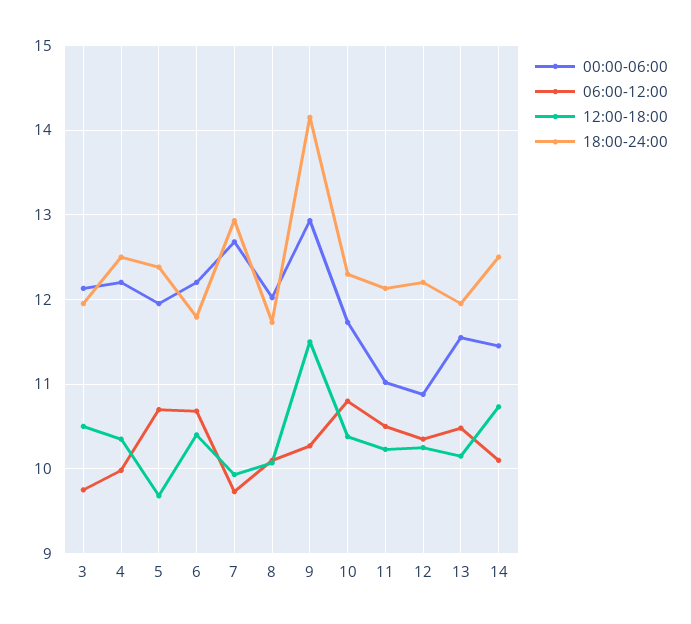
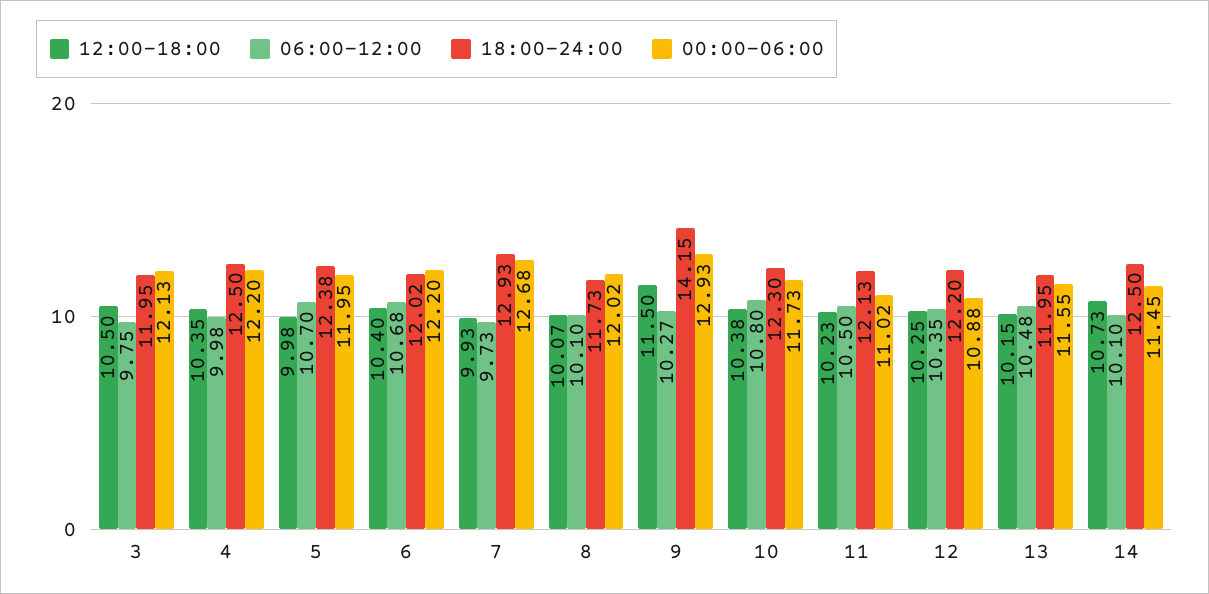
  {
    "00:00-06:00": {
      "3": 12.13,
      "4": 12.2,
      "5": 11.95,
      "6": 12.2,
      "7": 12.68,
      "8": 12.02,
      "9": 12.93,
      "10": 11.73,
      "11": 11.02,
      "12": 10.88,
      "13": 11.55,
      "14": 11.45
    },
    "06:00-12:00": {
      "3": 9.75,
      "4": 9.98,
      "5": 10.7,
      "6": 10.68,
      "7": 9.73,
      "8": 10.1,
      "9": 10.27,
      "10": 10.8,
      "11": 10.5,
      "12": 10.35,
      "13": 10.48,
      "14": 10.1
    },
    "12:00-18:00": {
      "3": 10.5,
      "4": 10.35,
-     "5": 9.7,
+     "5": 9.98,
      "6": 10.4,
      "7": 9.93,
      "8": 10.07,
      "9": 11.5,
      "10": 10.38,
      "11": 10.23,
      "12": 10.25,
      "13": 10.15,
      "14": 10.73
    },
    "18:00-24:00": {
      "3": 11.95,
      "4": 12.5,
      "5": 12.38,
-     "6": 11.8,
+     "6": 12.02,
      "7": 12.93,
      "8": 11.73,
      "9": 14.15,
      "10": 12.3,
      "11": 12.13,
      "12": 12.2,
      "13": 11.95,
      "14": 12.5
    }
  }

